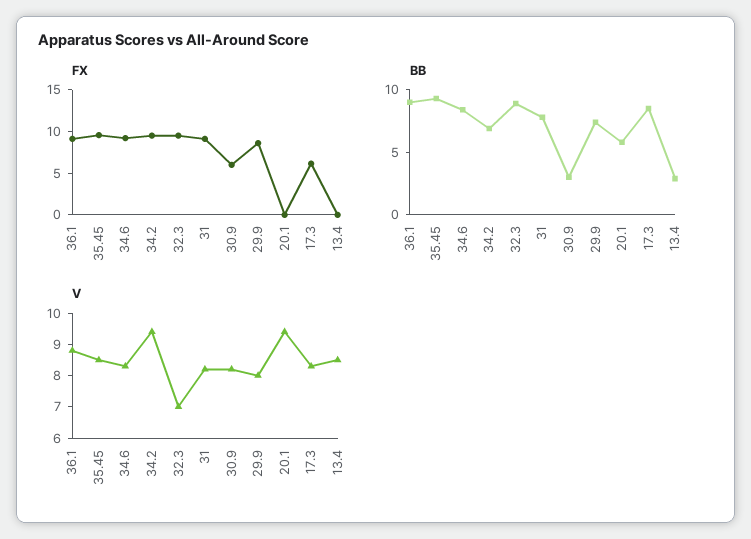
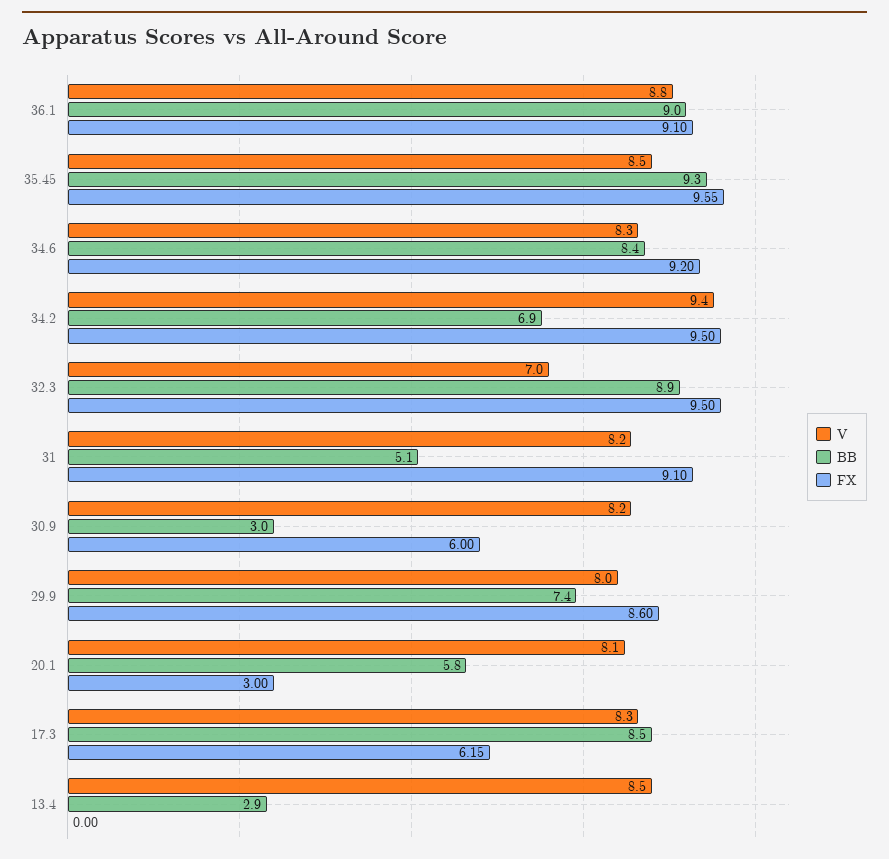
  {
    "FX": {
      "36.1": 9.1,
      "35.45": 9.55,
      "34.6": 9.2,
      "34.2": 9.5,
      "32.3": 9.5,
      "31": 9.1,
      "30.9": 6,
      "29.9": 8.6,
-     "20.1": 0,
+     "20.1": 3,
      "17.3": 6.15,
      "13.4": 0
    },
    "BB": {
      "36.1": 9,
      "35.45": 9.3,
      "34.6": 8.4,
      "34.2": 6.9,
      "32.3": 8.9,
-     "31": 8,
+     "31": 5.1,
      "30.9": 3,
      "29.9": 7.4,
      "20.1": 5.8,
      "17.3": 8.5,
      "13.4": 2.9
    },
    "V": {
      "36.1": 8.8,
      "35.45": 8.5,
      "34.6": 8.3,
      "34.2": 9.4,
      "32.3": 7,
      "31": 8.2,
      "30.9": 8.2,
      "29.9": 8,
-     "20.1": 9.5,
+     "20.1": 8.1,
      "17.3": 8.3,
      "13.4": 8.5
    }
  }

